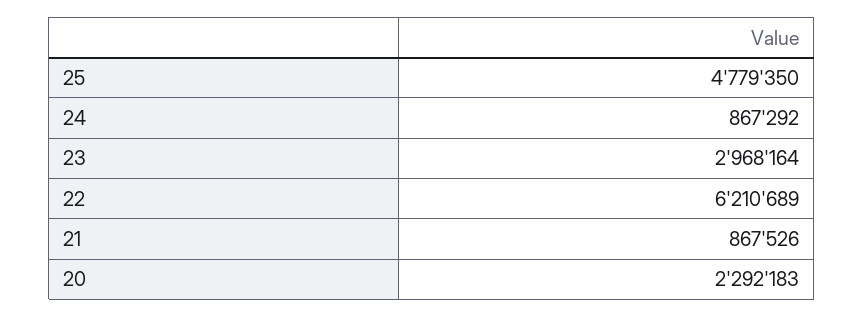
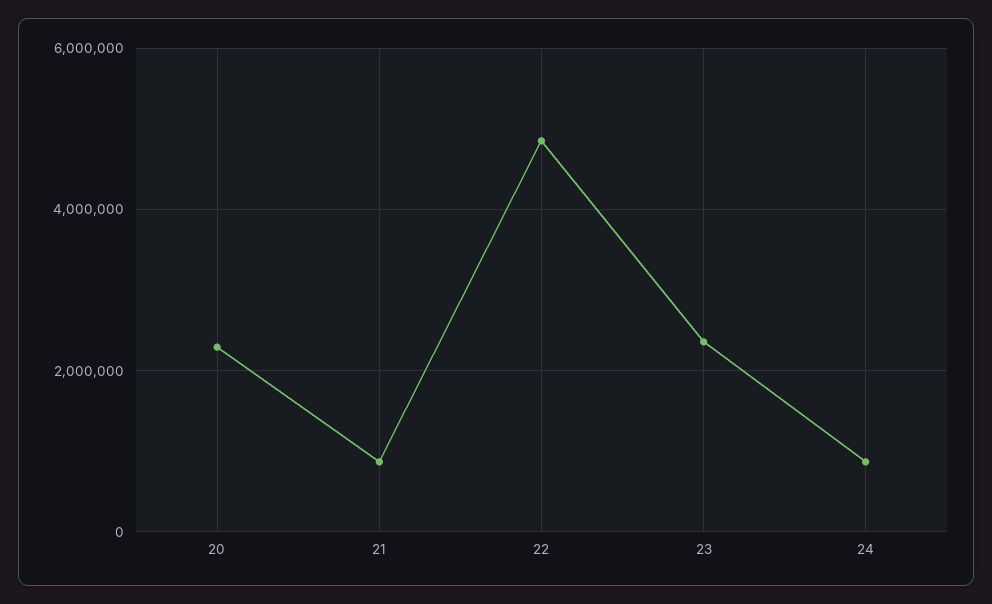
  {
-   "25": 4779350,
    "24": 867292,
-   "23": 2968164,
+   "23": 2400000,
-   "22": 6210689,
+   "22": 4800000,
    "21": 867526,
    "20": 2292183
  }

